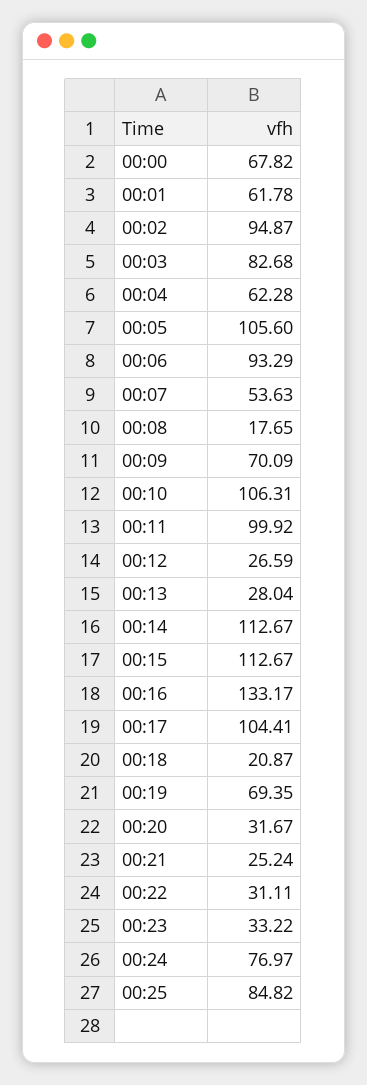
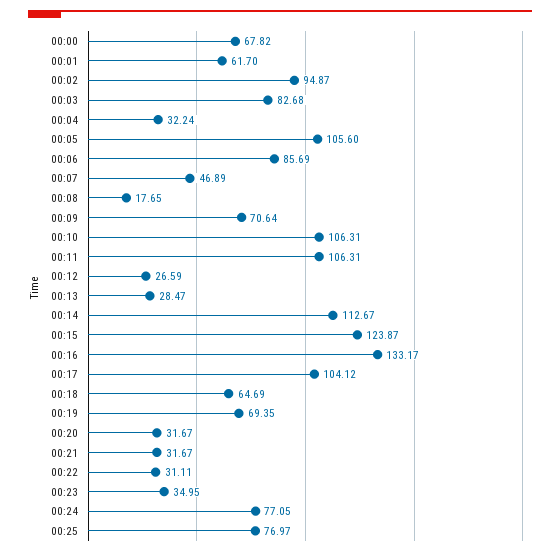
  {
    "00:00": 67.82,
-   "00:01": 61.78,
+   "00:01": 61.7,
    "00:02": 94.87,
    "00:03": 82.68,
-   "00:04": 62.28,
+   "00:04": 32.24,
    "00:05": 105.6,
-   "00:06": 93.29,
+   "00:06": 85.69,
-   "00:07": 53.63,
+   "00:07": 46.89,
    "00:08": 17.65,
-   "00:09": 70.09,
+   "00:09": 70.64,
    "00:10": 106.31,
-   "00:11": 99.92,
+   "00:11": 106.31,
    "00:12": 26.59,
-   "00:13": 28.04,
+   "00:13": 28.47,
    "00:14": 112.67,
-   "00:15": 112.67,
+   "00:15": 123.87,
    "00:16": 133.17,
-   "00:17": 104.41,
+   "00:17": 104.12,
-   "00:18": 20.87,
+   "00:18": 64.69,
    "00:19": 69.35,
    "00:20": 31.67,
-   "00:21": 25.24,
+   "00:21": 31.67,
    "00:22": 31.11,
-   "00:23": 33.22,
+   "00:23": 34.95,
-   "00:24": 76.97,
+   "00:24": 77.05,
-   "00:25": 84.82
+   "00:25": 76.97
  }

